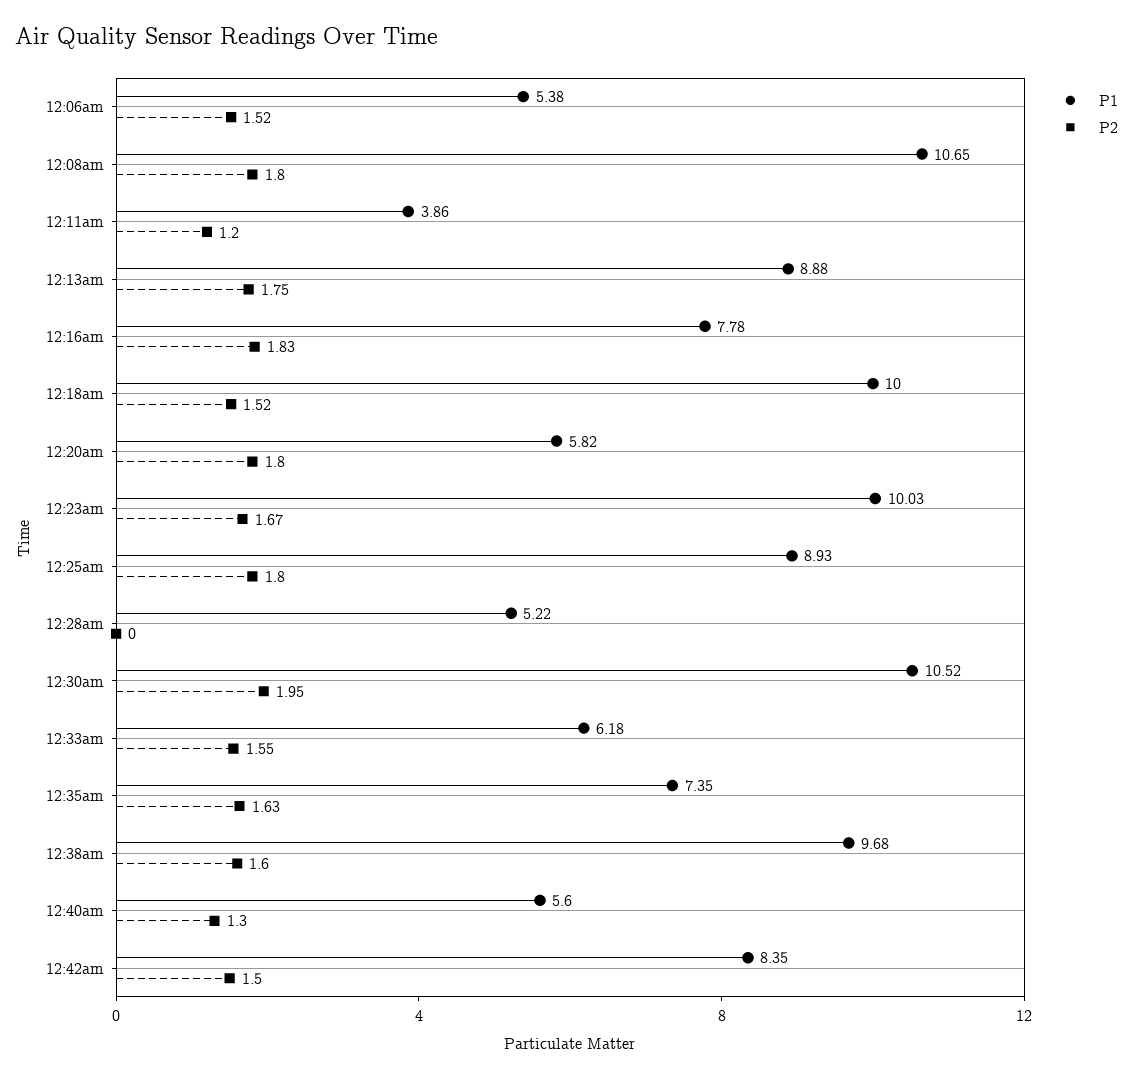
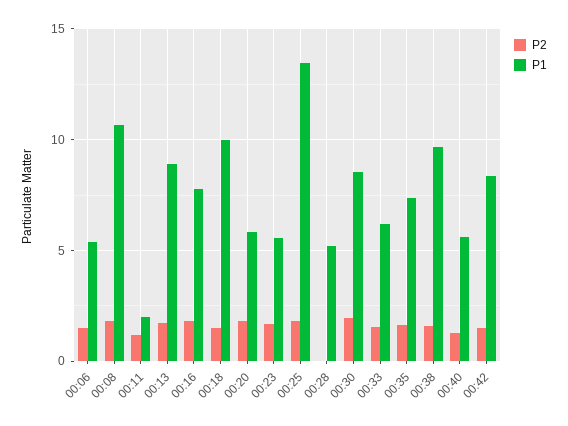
  {
    "P1": {
      "12:06am": 5.38,
      "12:08am": 10.65,
-     "12:11am": 3.86,
+     "12:11am": 2,
      "12:13am": 8.88,
      "12:16am": 7.78,
      "12:18am": 10,
      "12:20am": 5.82,
-     "12:23am": 10.03,
+     "12:23am": 5.5,
-     "12:25am": 8.93,
+     "12:25am": 13.5,
      "12:28am": 5.22,
-     "12:30am": 10.52,
+     "12:30am": 8.5,
      "12:33am": 6.18,
      "12:35am": 7.35,
      "12:38am": 9.68,
      "12:40am": 5.6,
      "12:42am": 8.35
    },
    "P2": {
      "12:06am": 1.52,
      "12:08am": 1.8,
      "12:11am": 1.2,
      "12:13am": 1.75,
      "12:16am": 1.83,
      "12:18am": 1.52,
      "12:20am": 1.8,
      "12:23am": 1.67,
      "12:25am": 1.8,
      "12:28am": 0,
      "12:30am": 1.95,
      "12:33am": 1.55,
      "12:35am": 1.63,
      "12:38am": 1.6,
      "12:40am": 1.3,
      "12:42am": 1.5
    }
  }

